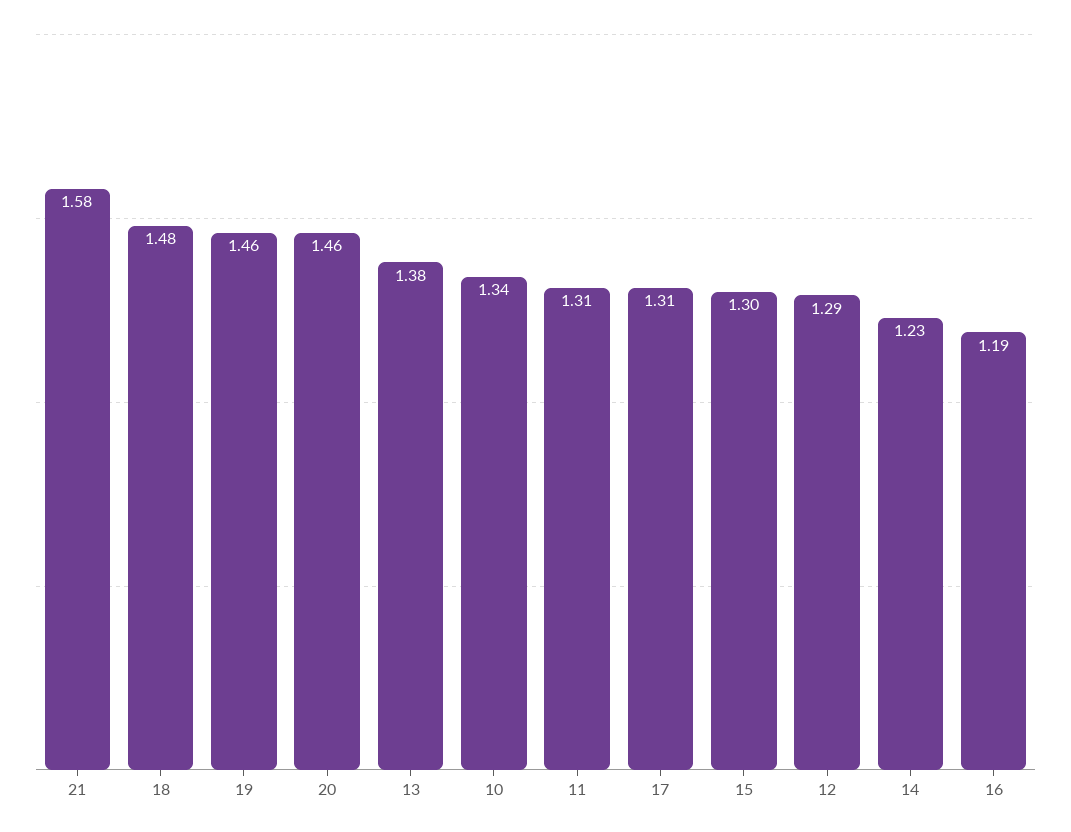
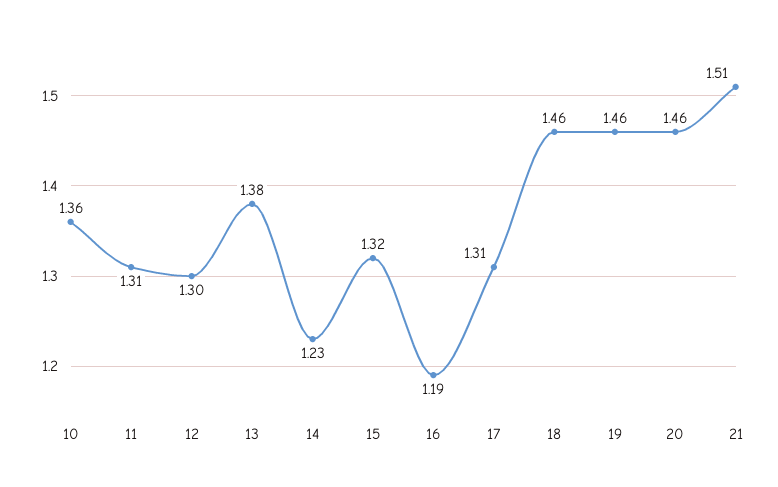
  {
-   "21": 1.58,
+   "21": 1.51,
-   "18": 1.48,
+   "18": 1.46,
    "19": 1.46,
    "20": 1.46,
    "13": 1.38,
-   "10": 1.34,
+   "10": 1.36,
    "11": 1.31,
    "17": 1.31,
-   "15": 1.3,
+   "15": 1.32,
-   "12": 1.29,
+   "12": 1.3,
    "14": 1.23,
    "16": 1.19
  }

